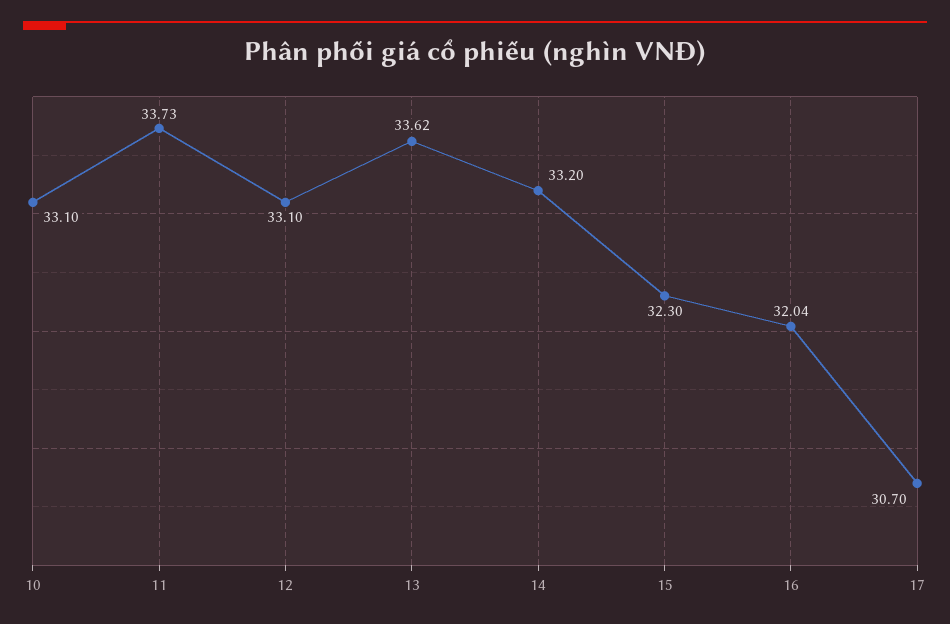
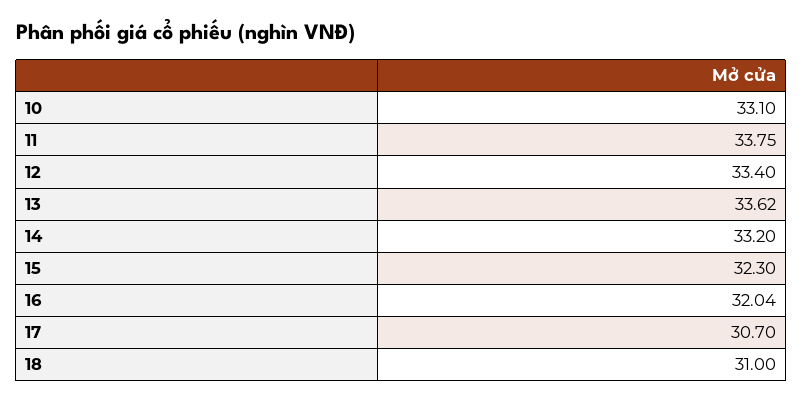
  {
    "10": 33.1,
-   "11": 33.73,
+   "11": 33.75,
-   "12": 33.1,
+   "12": 33.4,
    "13": 33.62,
    "14": 33.2,
    "15": 32.3,
    "16": 32.04,
-   "17": 30.7
+   "17": 30.7,
+   "18": 31
  }

